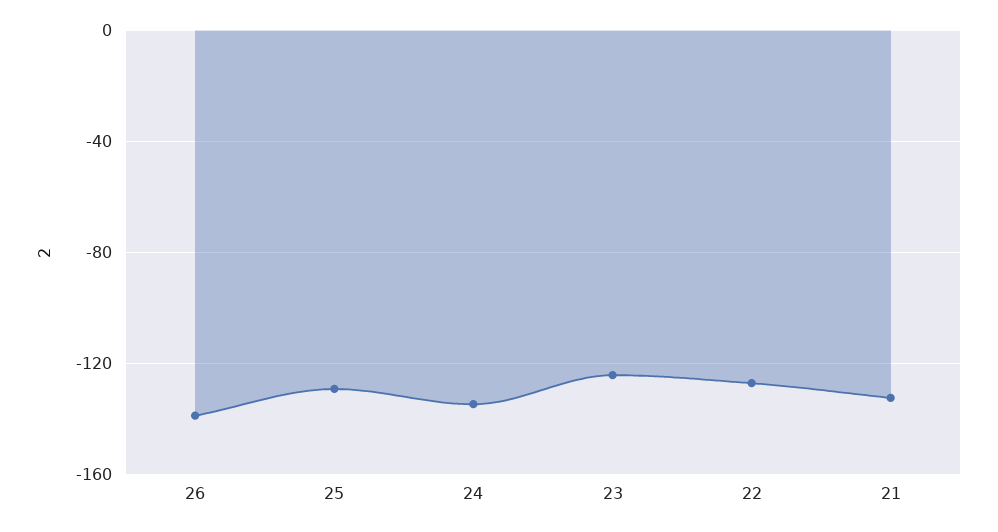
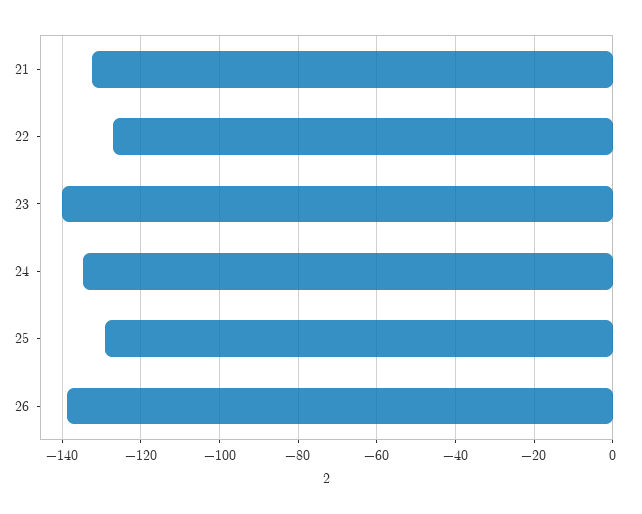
  {
    "26": -138,
    "25": -130,
    "24": -134,
-   "23": -125,
+   "23": -140,
    "22": -128,
    "21": -132
  }

